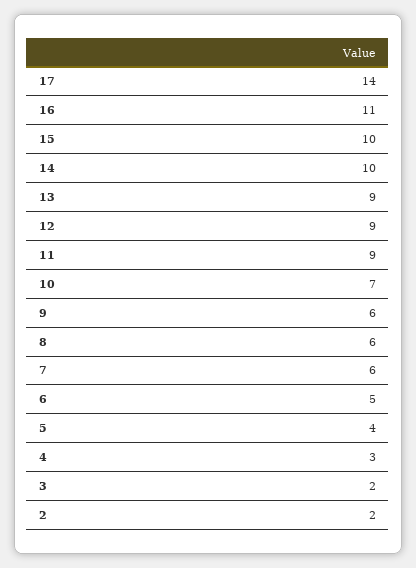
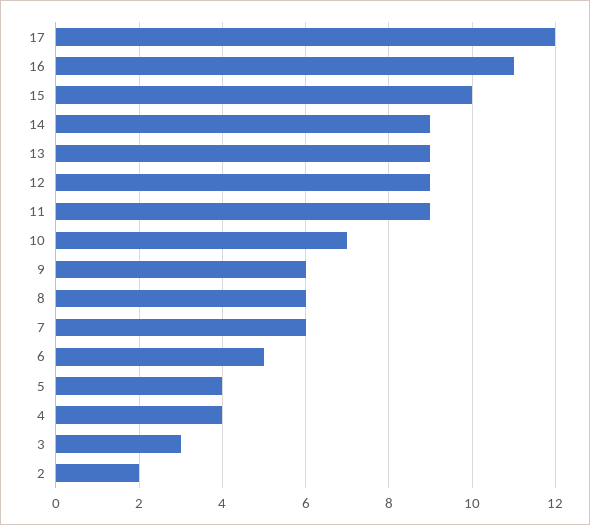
  {
-   "17": 14,
+   "17": 12,
    "16": 11,
    "15": 10,
-   "14": 10,
+   "14": 9,
    "13": 9,
    "12": 9,
    "11": 9,
    "10": 7,
    "9": 6,
    "8": 6,
    "7": 6,
    "6": 5,
    "5": 4,
-   "4": 3,
+   "4": 4,
-   "3": 2,
+   "3": 3,
    "2": 2
  }

